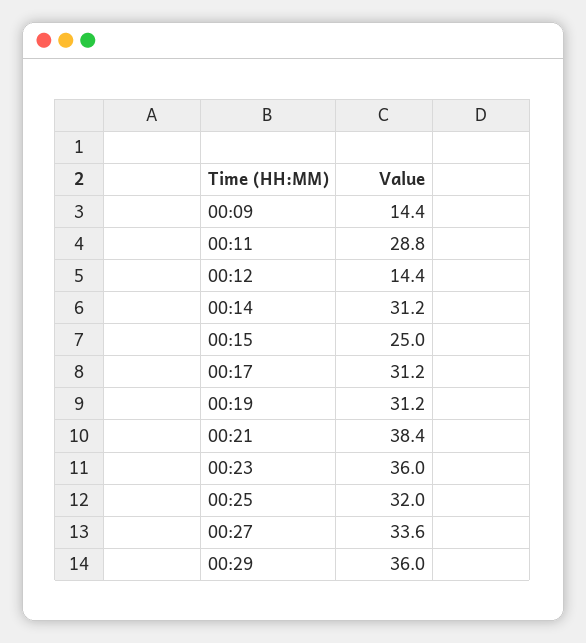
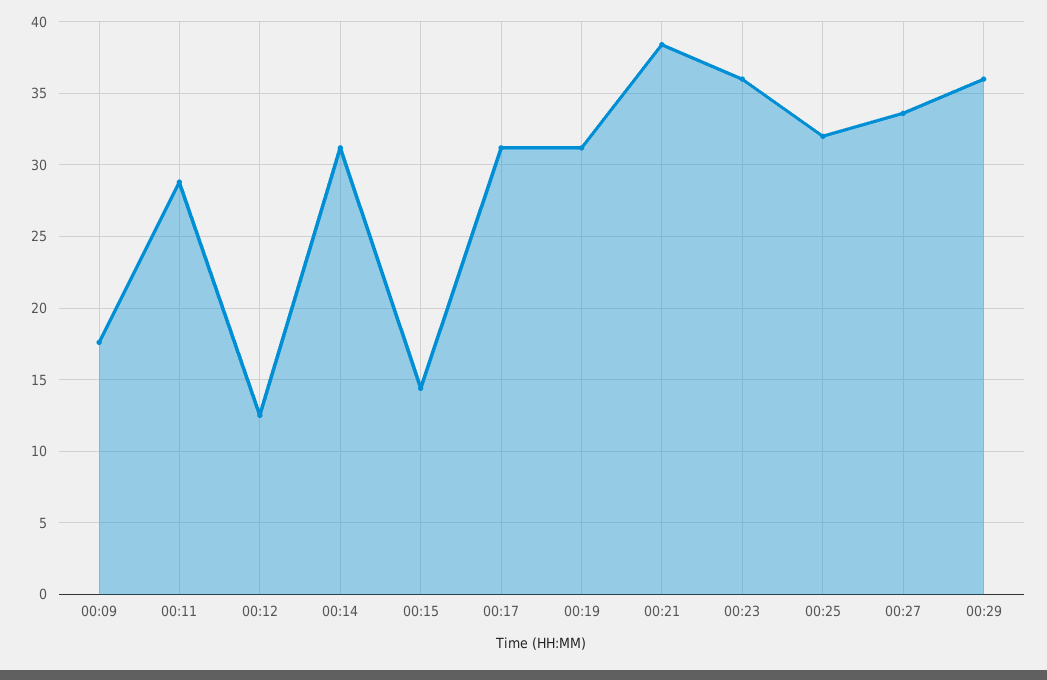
  {
-   "00:09": 14.4,
+   "00:09": 17.5,
    "00:11": 28.8,
-   "00:12": 14.4,
+   "00:12": 12.5,
    "00:14": 31.2,
-   "00:15": 25,
+   "00:15": 14.5,
    "00:17": 31.2,
    "00:19": 31.2,
    "00:21": 38.4,
    "00:23": 36,
    "00:25": 32,
    "00:27": 33.6,
    "00:29": 36
  }

